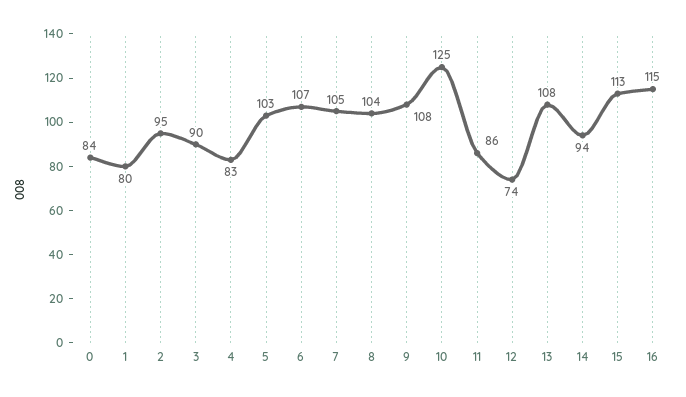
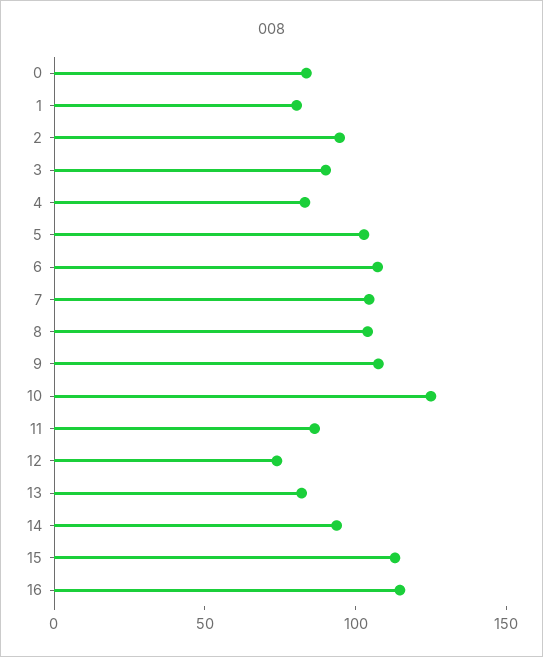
  {
    "0": 84,
    "1": 80,
    "2": 95,
    "3": 90,
    "4": 83,
    "5": 103,
    "6": 107,
    "7": 105,
    "8": 104,
    "9": 108,
    "10": 125,
    "11": 86,
    "12": 74,
-   "13": 108,
+   "13": 80,
    "14": 94,
    "15": 113,
    "16": 115
  }

